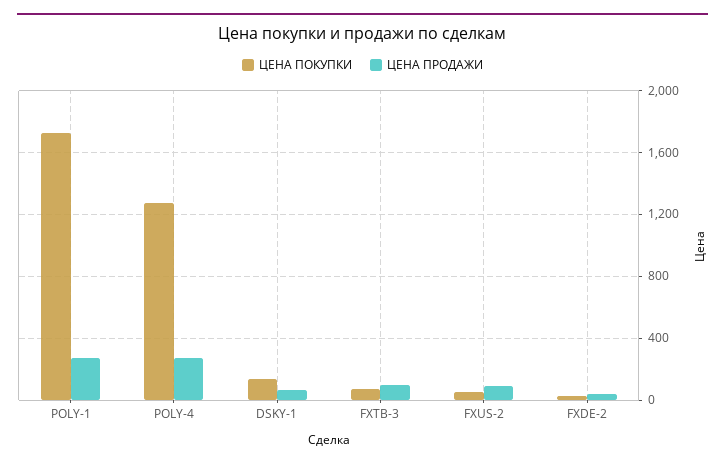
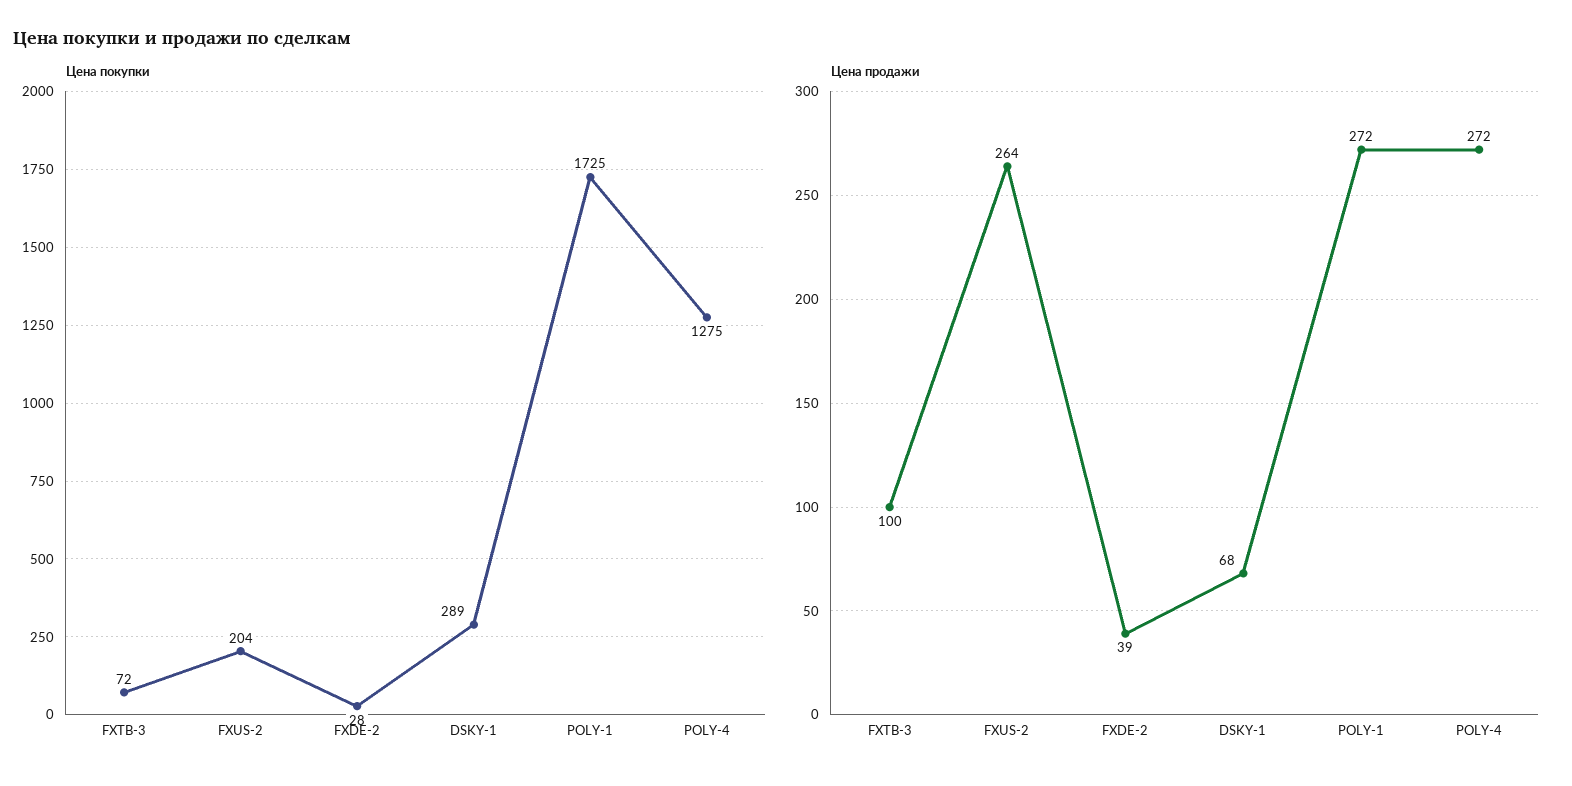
  {
    "ЦЕНА ПОКУПКИ": {
      "POLY-1": 1725,
      "POLY-4": 1275,
-     "DSKY-1": 150,
+     "DSKY-1": 289,
      "FXTB-3": 72,
-     "FXUS-2": 50,
+     "FXUS-2": 204,
      "FXDE-2": 28
    },
    "ЦЕНА ПРОДАЖИ": {
      "POLY-1": 272,
      "POLY-4": 272,
      "DSKY-1": 68,
      "FXTB-3": 100,
-     "FXUS-2": 100,
+     "FXUS-2": 264,
      "FXDE-2": 39
    }
  }

